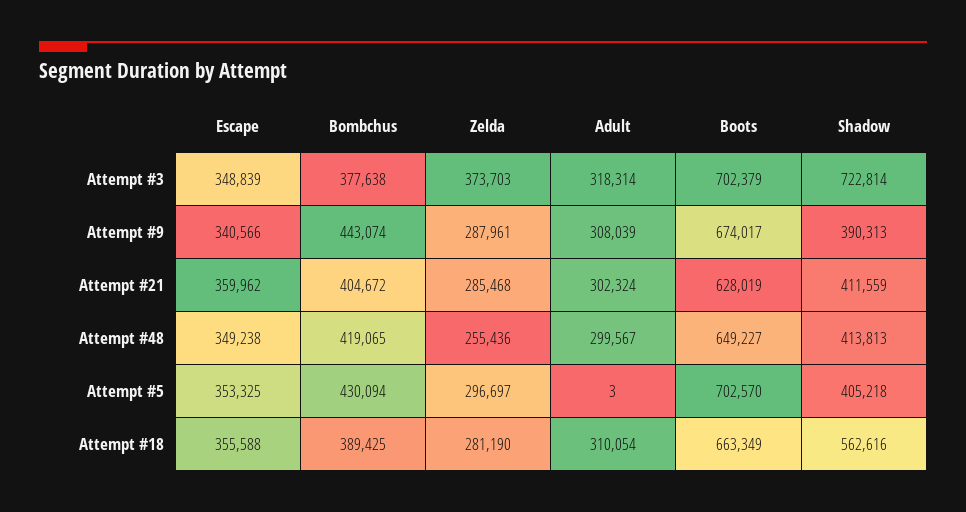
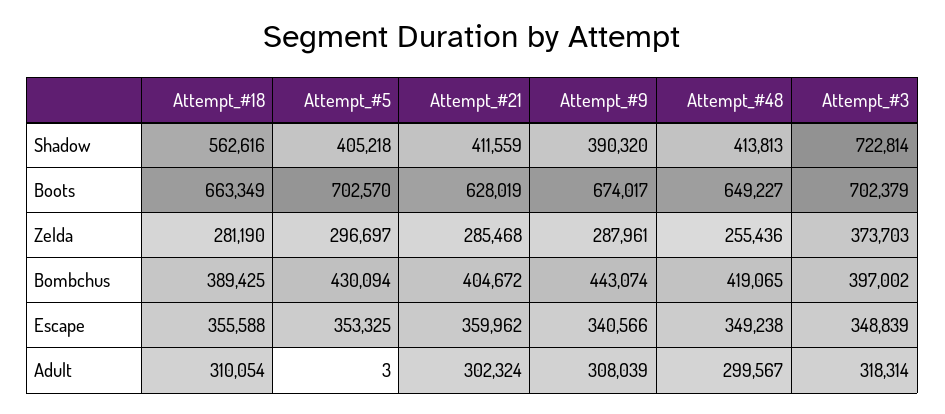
  {
    "Escape": {
      "Attempt #3": 348839,
      "Attempt #9": 340566,
      "Attempt #21": 359962,
      "Attempt #48": 349238,
      "Attempt #5": 353325,
      "Attempt #18": 355588
    },
    "Bombchus": {
-     "Attempt #3": 377638,
+     "Attempt #3": 397002,
      "Attempt #9": 443074,
      "Attempt #21": 404672,
      "Attempt #48": 419065,
      "Attempt #5": 430094,
      "Attempt #18": 389425
    },
    "Zelda": {
      "Attempt #3": 373703,
      "Attempt #9": 287961,
      "Attempt #21": 285468,
      "Attempt #48": 255436,
      "Attempt #5": 296697,
      "Attempt #18": 281190
    },
    "Adult": {
      "Attempt #3": 318314,
      "Attempt #9": 308039,
      "Attempt #21": 302324,
      "Attempt #48": 299567,
      "Attempt #5": 3,
      "Attempt #18": 310054
    },
    "Boots": {
      "Attempt #3": 702379,
      "Attempt #9": 674017,
      "Attempt #21": 628019,
      "Attempt #48": 649227,
      "Attempt #5": 702570,
      "Attempt #18": 663349
    },
    "Shadow": {
      "Attempt #3": 722814,
-     "Attempt #9": 390313,
+     "Attempt #9": 390320,
      "Attempt #21": 411559,
      "Attempt #48": 413813,
      "Attempt #5": 405218,
      "Attempt #18": 562616
    }
  }

